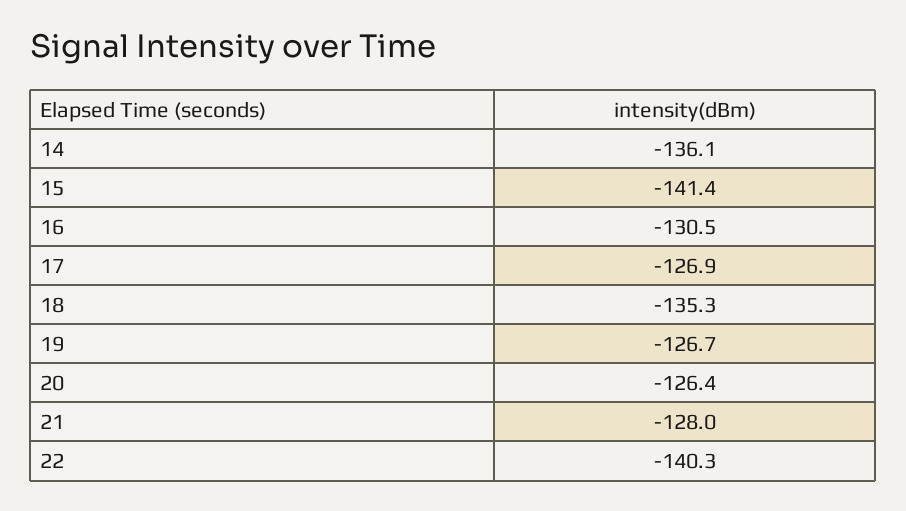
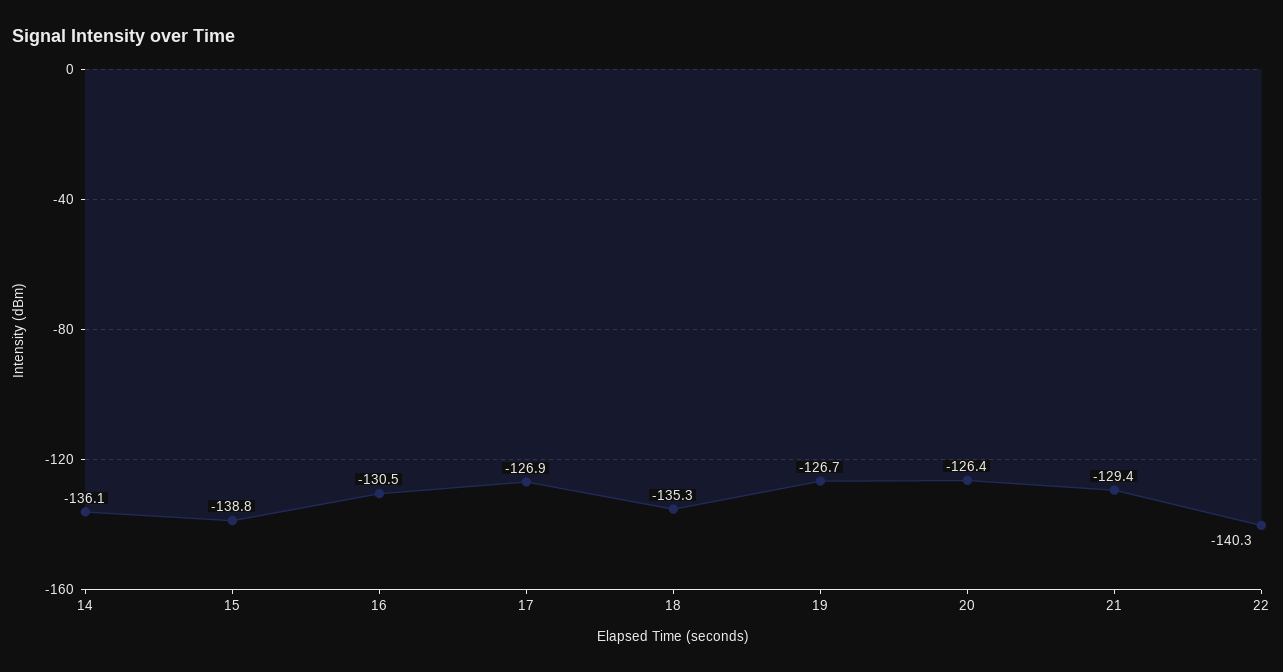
  {
    "14": -136.1,
-   "15": -141.4,
+   "15": -138.8,
    "16": -130.5,
    "17": -126.9,
    "18": -135.3,
    "19": -126.7,
    "20": -126.4,
-   "21": -128,
+   "21": -129.4,
    "22": -140.3
  }

